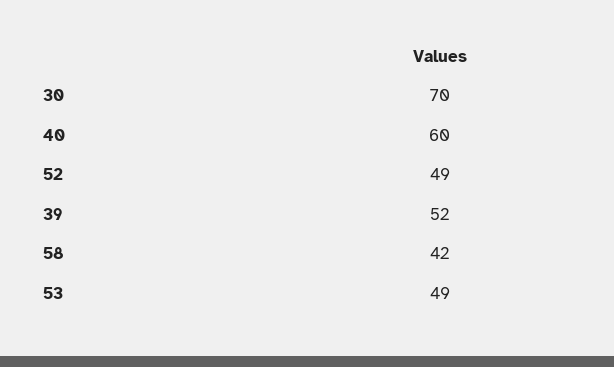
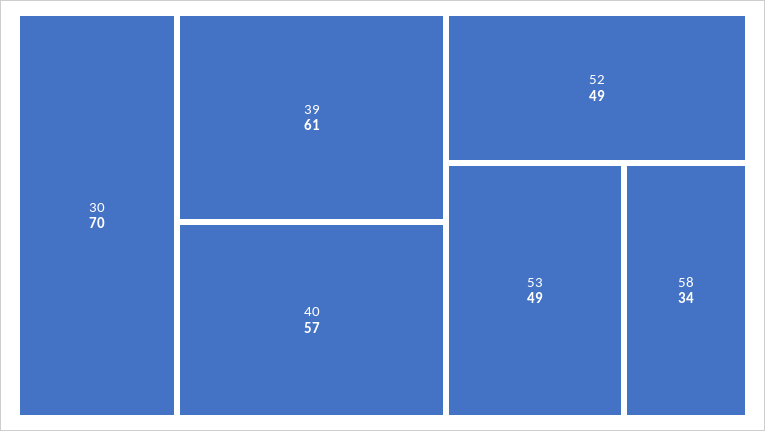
  {
    "30": 70,
-   "40": 60,
+   "40": 57,
    "52": 49,
-   "39": 52,
+   "39": 61,
-   "58": 42,
+   "58": 34,
    "53": 49
  }

